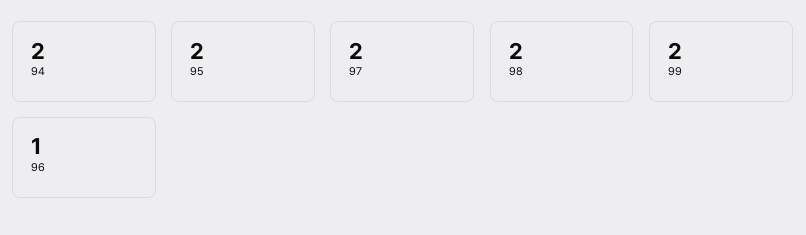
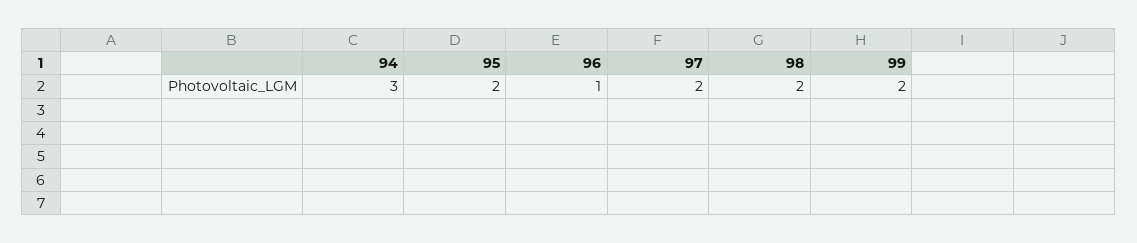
  {
-   "94": 2,
+   "94": 3,
    "95": 2,
    "97": 2,
    "98": 2,
    "99": 2,
    "96": 1
  }

